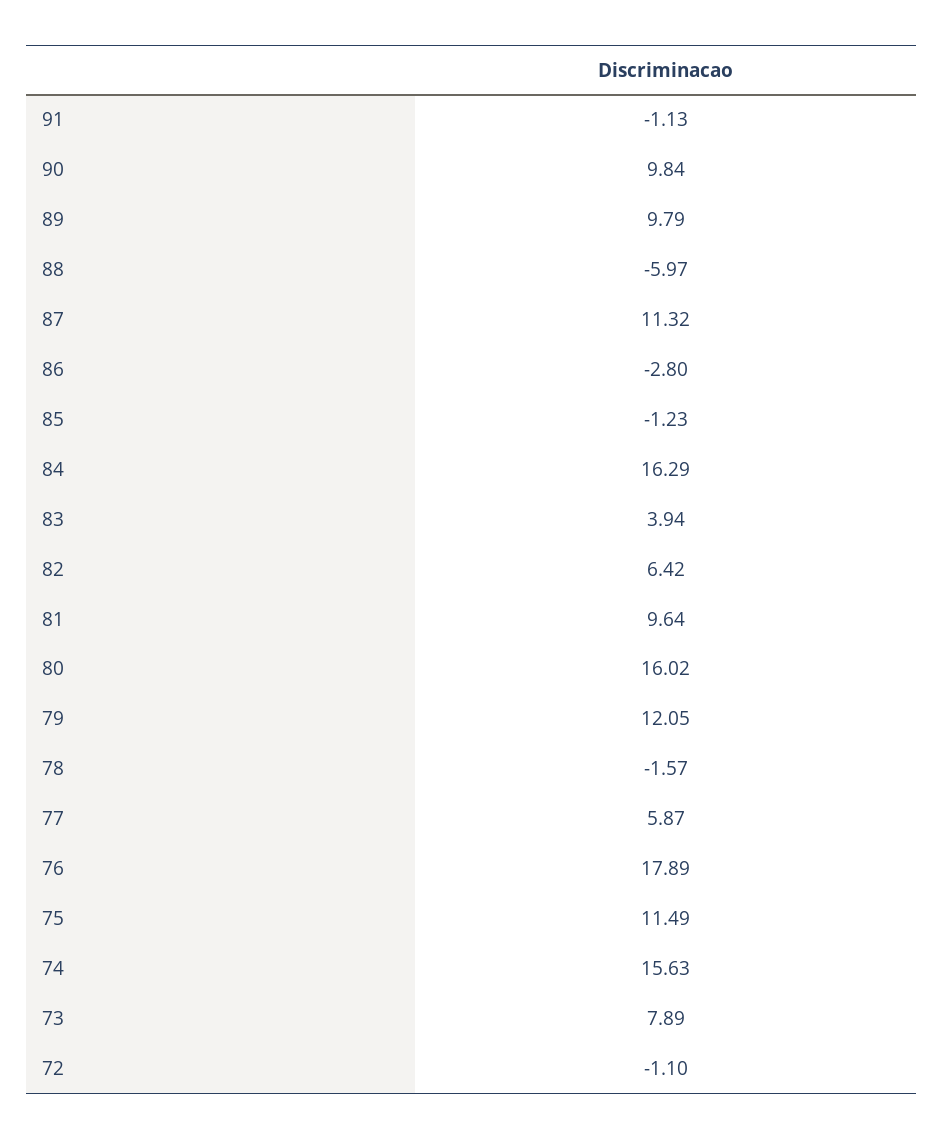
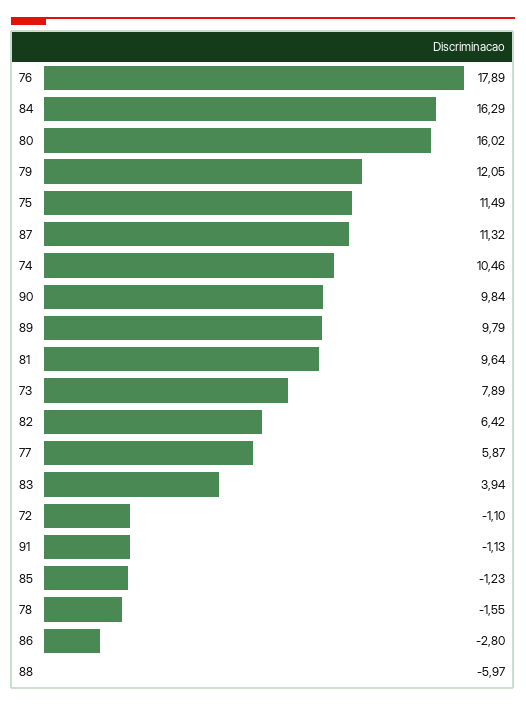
  {
    "91": -1.13,
    "90": 9.84,
    "89": 9.79,
    "88": -5.97,
    "87": 11.32,
    "86": -2.8,
    "85": -1.23,
    "84": 16.29,
    "83": 3.94,
    "82": 6.42,
    "81": 9.64,
    "80": 16.02,
    "79": 12.05,
-   "78": -1.57,
+   "78": -1.55,
    "77": 5.87,
    "76": 17.89,
    "75": 11.49,
-   "74": 15.63,
+   "74": 10.46,
    "73": 7.89,
    "72": -1.1
  }

